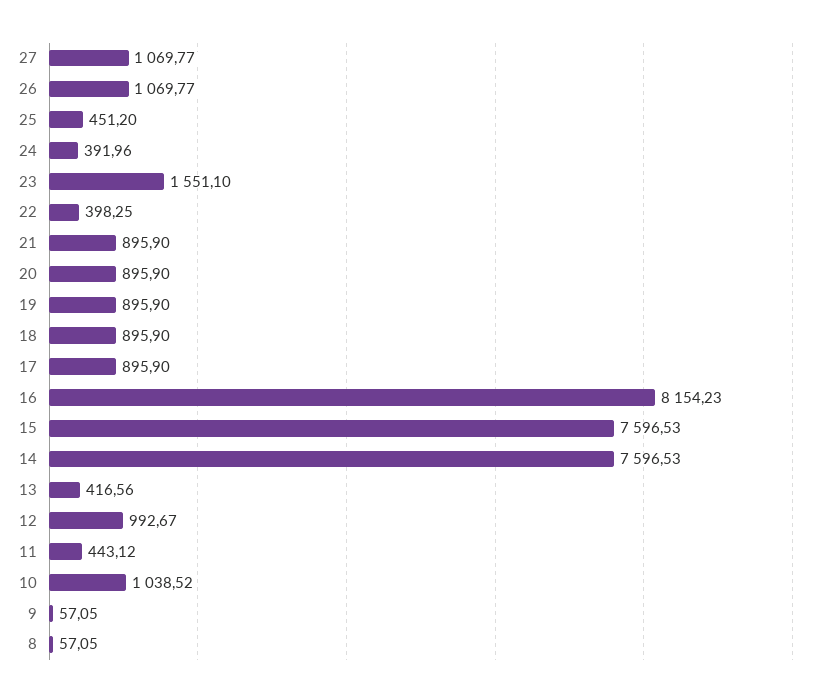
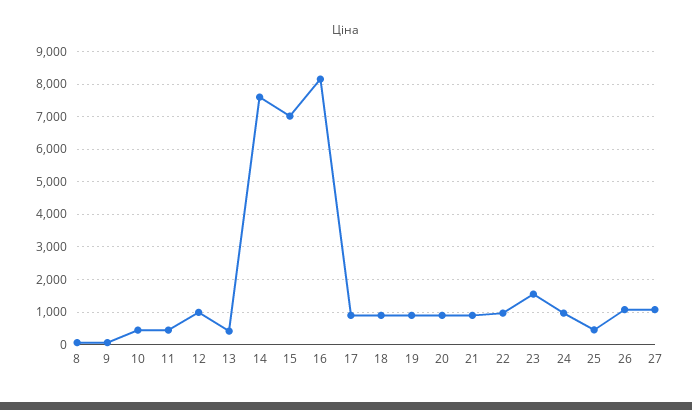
  {
    "27": 1069.77,
    "26": 1069.77,
    "25": 451.2,
-   "24": 391.96,
+   "24": 1000,
    "23": 1551.1,
-   "22": 398.25,
+   "22": 1000,
    "21": 895.9,
    "20": 895.9,
    "19": 895.9,
    "18": 895.9,
    "17": 895.9,
    "16": 8154.23,
-   "15": 7596.53,
+   "15": 7000,
    "14": 7596.53,
    "13": 416.56,
    "12": 992.67,
    "11": 443.12,
-   "10": 1038.52,
+   "10": 400,
    "9": 57.05,
    "8": 57.05
  }

